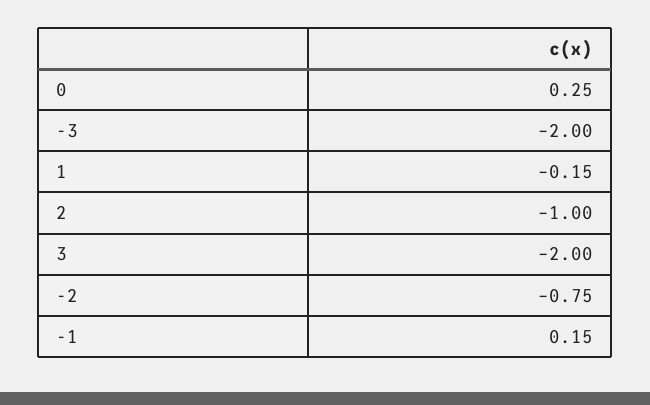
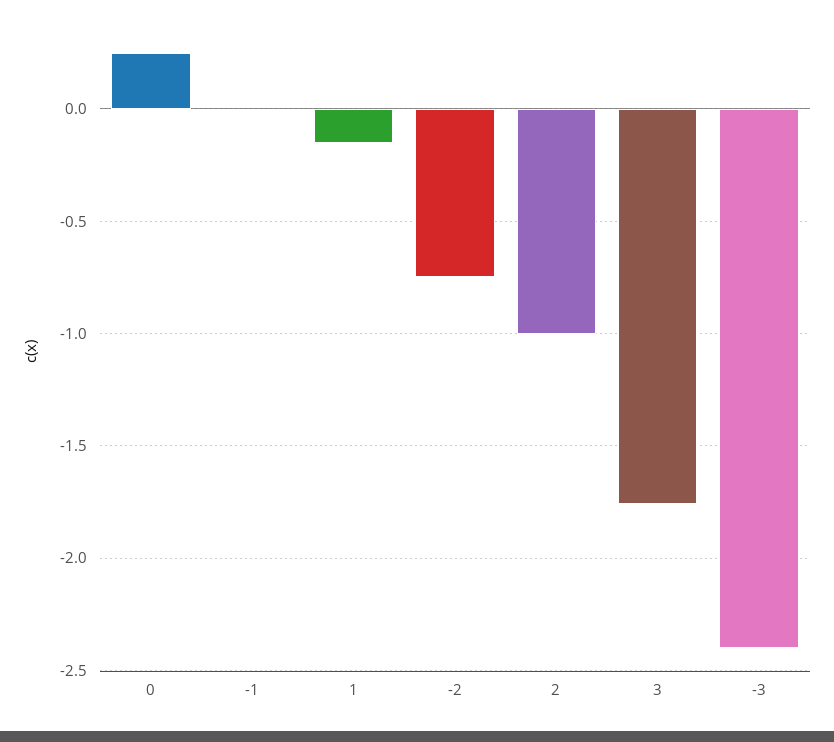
  {
    "0": 0.25,
-   "-3": -2,
+   "-3": -2.4,
    "1": -0.15,
    "2": -1,
-   "3": -2,
+   "3": -1.75,
    "-2": -0.75,
-   "-1": 0.15
+   "-1": 0
  }

